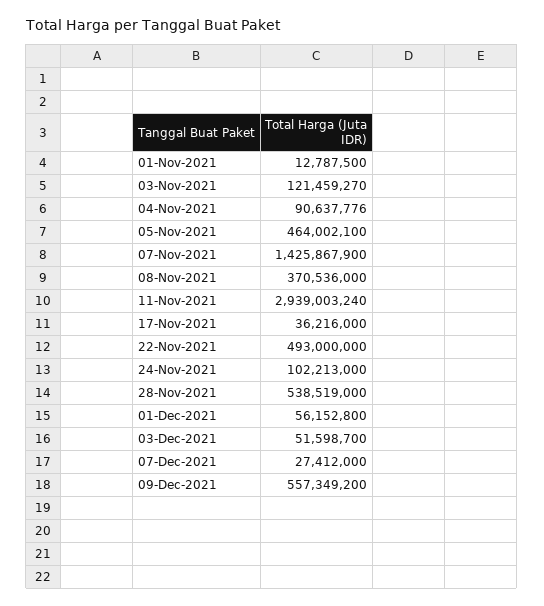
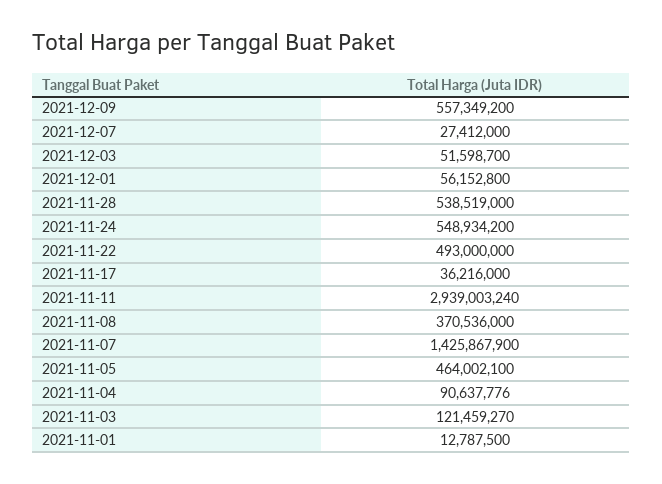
  {
    "01-Nov-2021": 12787500,
    "03-Nov-2021": 121459270,
    "04-Nov-2021": 90637776,
    "05-Nov-2021": 464002100,
    "07-Nov-2021": 1425867900,
    "08-Nov-2021": 370536000,
    "11-Nov-2021": 2939003240,
    "17-Nov-2021": 36216000,
    "22-Nov-2021": 493000000,
-   "24-Nov-2021": 102213000,
+   "24-Nov-2021": 548934200,
    "28-Nov-2021": 538519000,
    "01-Dec-2021": 56152800,
    "03-Dec-2021": 51598700,
    "07-Dec-2021": 27412000,
    "09-Dec-2021": 557349200
  }

